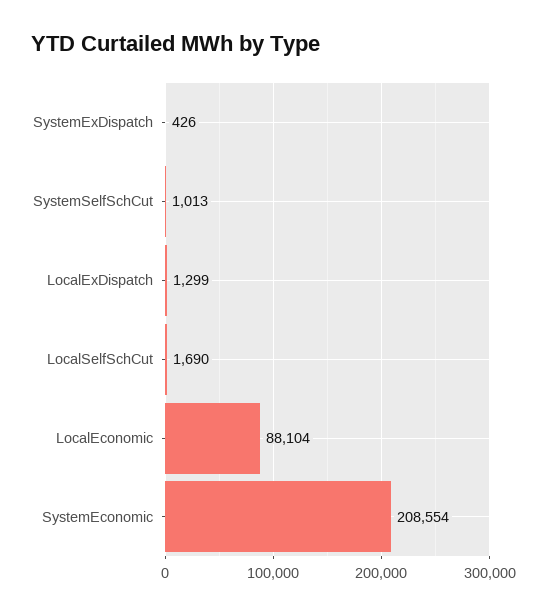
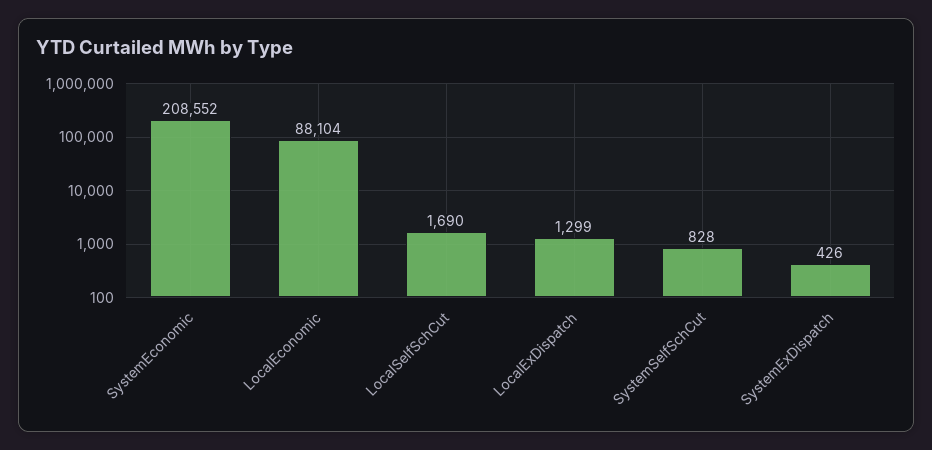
  {
    "SystemExDispatch": 426,
-   "SystemSelfSchCut": 1013,
+   "SystemSelfSchCut": 828,
    "LocalExDispatch": 1299,
    "LocalSelfSchCut": 1690,
    "LocalEconomic": 88104,
-   "SystemEconomic": 208554
+   "SystemEconomic": 208552
  }

